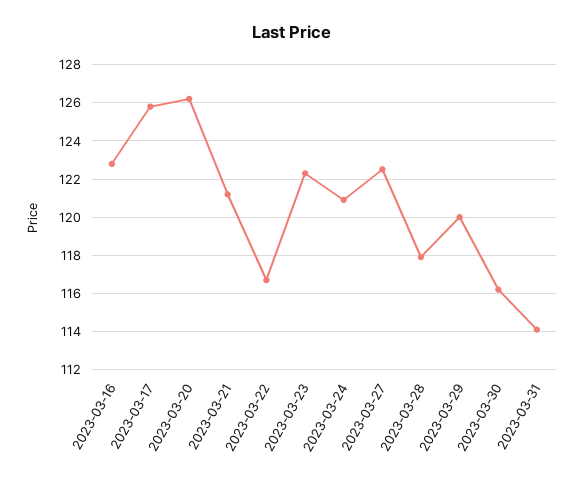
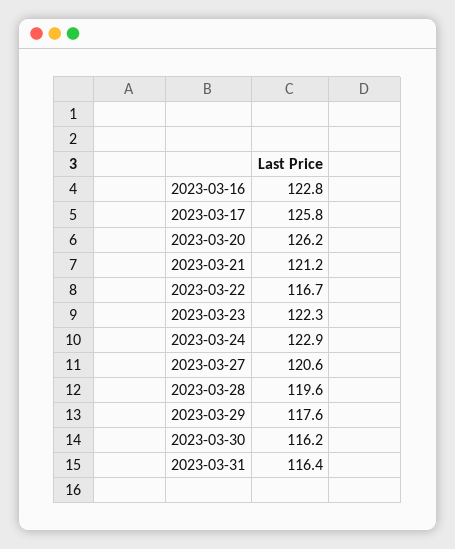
  {
    "2023-03-16": 122.8,
    "2023-03-17": 125.8,
    "2023-03-20": 126.2,
    "2023-03-21": 121.2,
    "2023-03-22": 116.7,
    "2023-03-23": 122.3,
-   "2023-03-24": 121,
+   "2023-03-24": 122.9,
-   "2023-03-27": 122.5,
+   "2023-03-27": 120.6,
-   "2023-03-28": 118,
+   "2023-03-28": 119.6,
-   "2023-03-29": 120,
+   "2023-03-29": 117.6,
    "2023-03-30": 116.2,
-   "2023-03-31": 114
+   "2023-03-31": 116.4
  }

